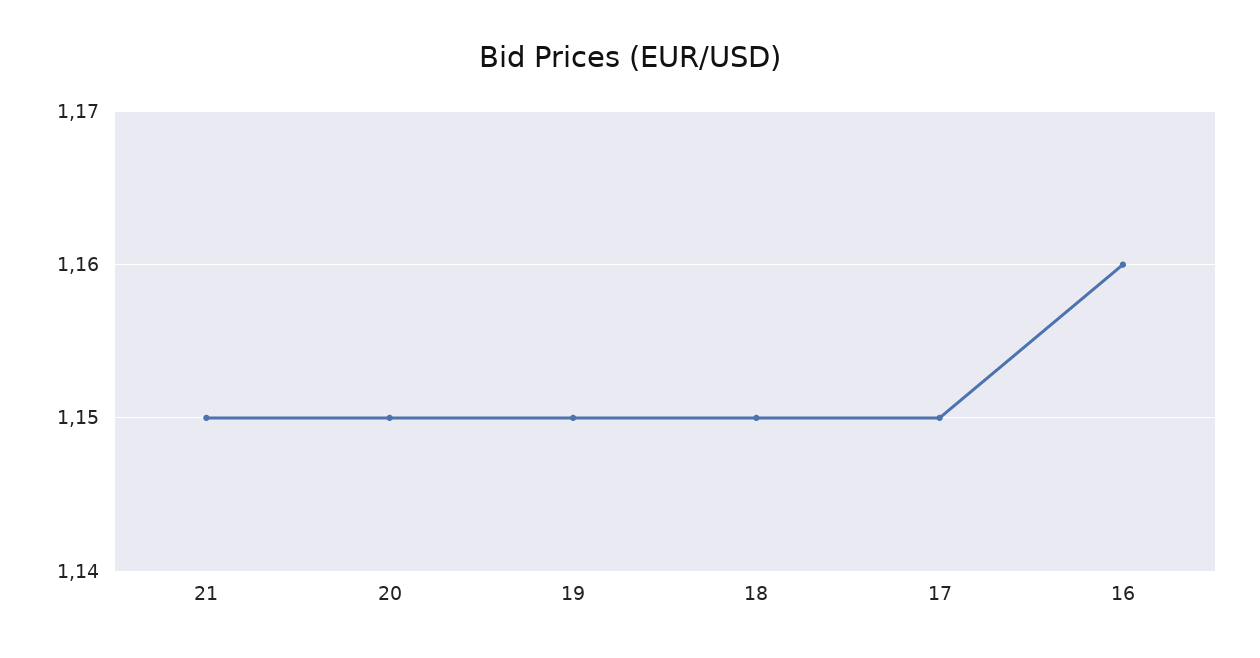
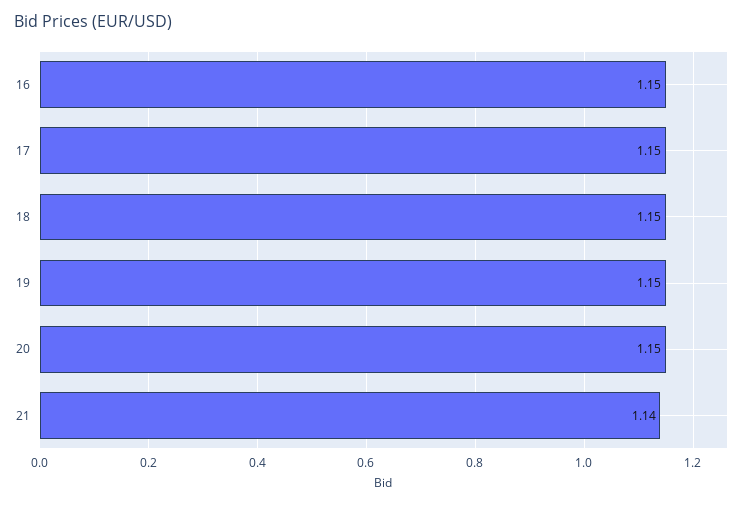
  {
-   "21": 1.15,
+   "21": 1.14,
    "20": 1.15,
    "19": 1.15,
    "18": 1.15,
    "17": 1.15,
-   "16": 1.16
+   "16": 1.15
  }

